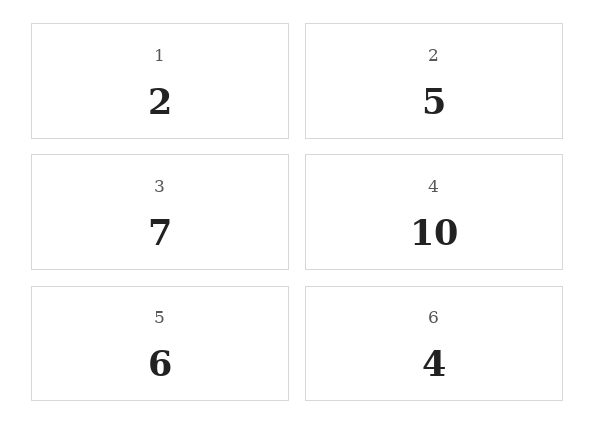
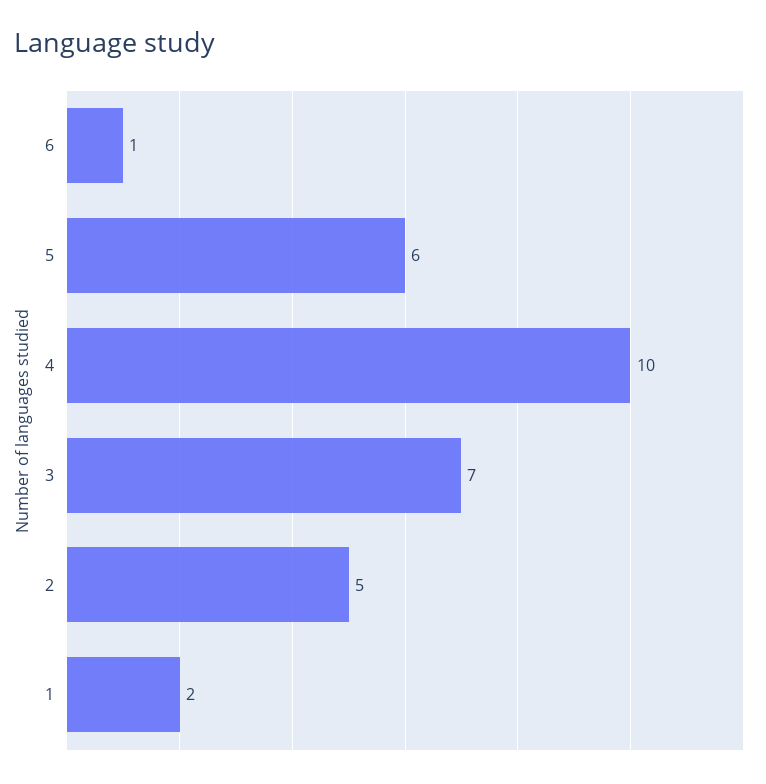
  {
    "1": 2,
    "2": 5,
    "3": 7,
    "4": 10,
    "5": 6,
-   "6": 4
+   "6": 1
  }

